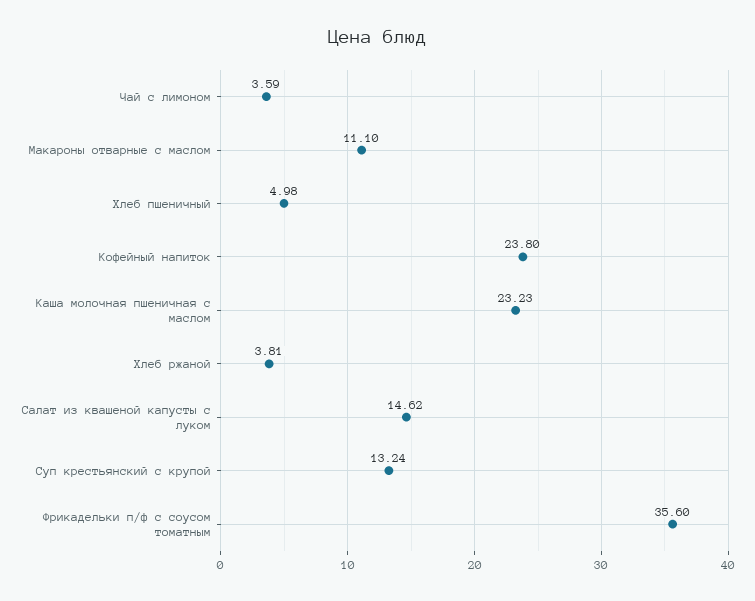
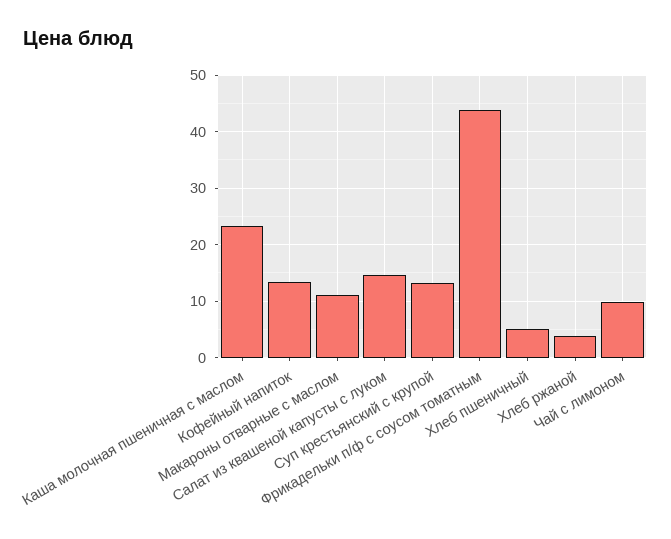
  {
-   "Чай с лимоном": 3.59,
+   "Чай с лимоном": 10,
    "Макароны отварные с маслом": 11.1,
    "Хлеб пшеничный": 4.98,
-   "Кофейный напиток": 23.8,
+   "Кофейный напиток": 14,
    "Каша молочная пшеничная с маслом": 23.23,
    "Хлеб ржаной": 3.81,
    "Салат из квашеной капусты с луком": 14.62,
    "Суп крестьянский с крупой": 13.24,
-   "Фрикадельки п/ф с соусом томатным": 35.6
+   "Фрикадельки п/ф с соусом томатным": 44
  }

